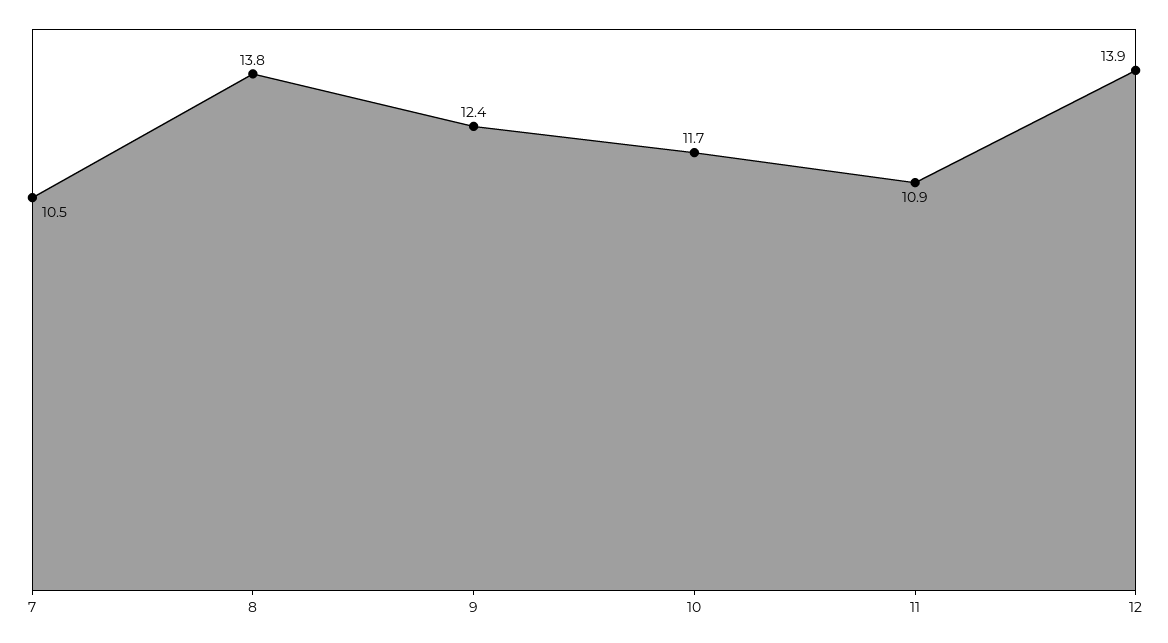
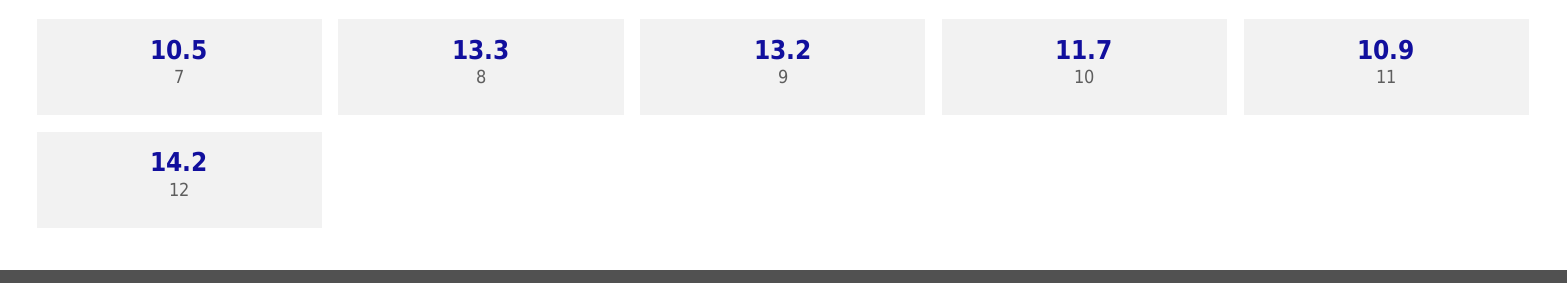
  {
    "7": 10.5,
-   "8": 13.8,
+   "8": 13.3,
-   "9": 12.4,
+   "9": 13.2,
    "10": 11.7,
    "11": 10.9,
-   "12": 13.9
+   "12": 14.2
  }

